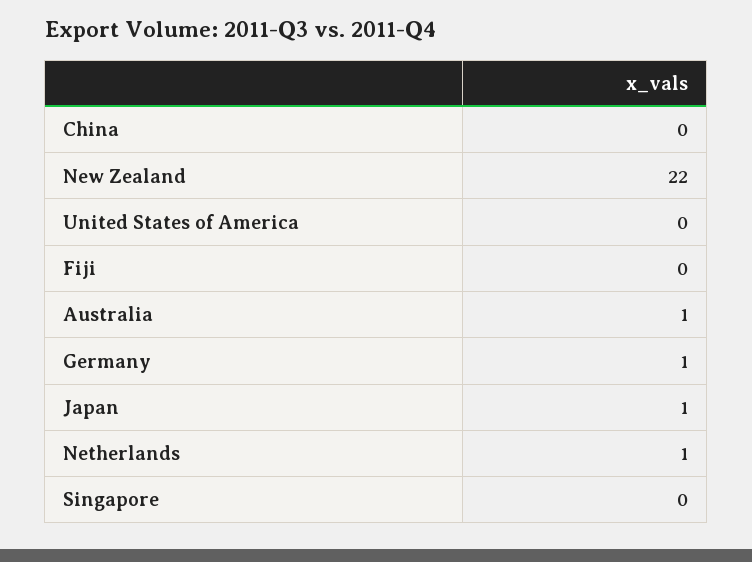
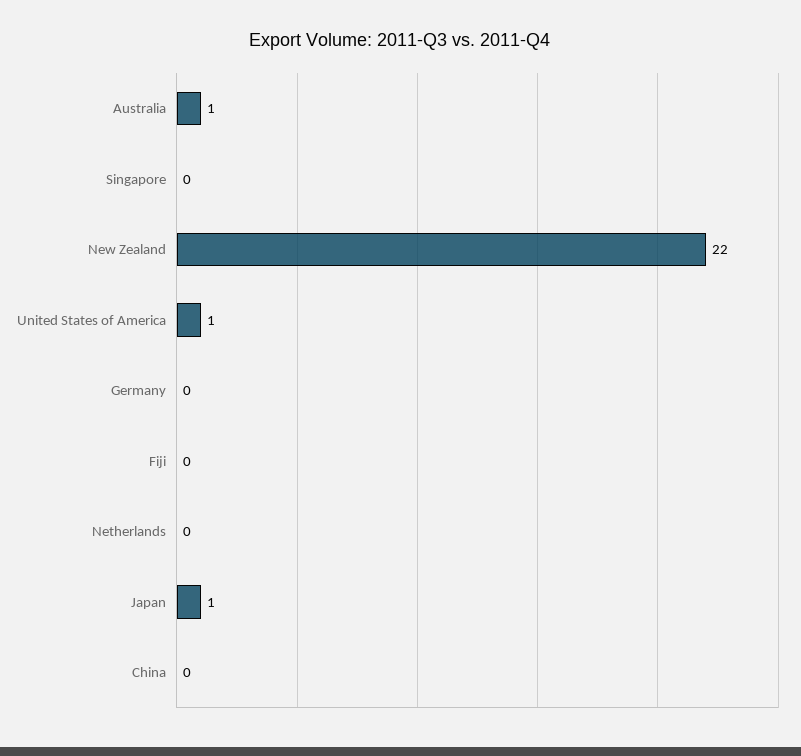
  {
    "China": 0,
    "New Zealand": 22,
-   "United States of America": 0,
+   "United States of America": 1,
    "Fiji": 0,
    "Australia": 1,
-   "Germany": 1,
+   "Germany": 0,
    "Japan": 1,
-   "Netherlands": 1,
+   "Netherlands": 0,
    "Singapore": 0
  }

